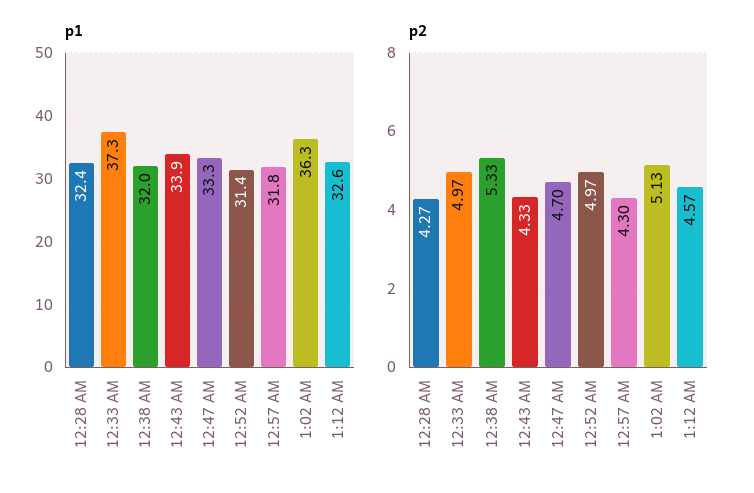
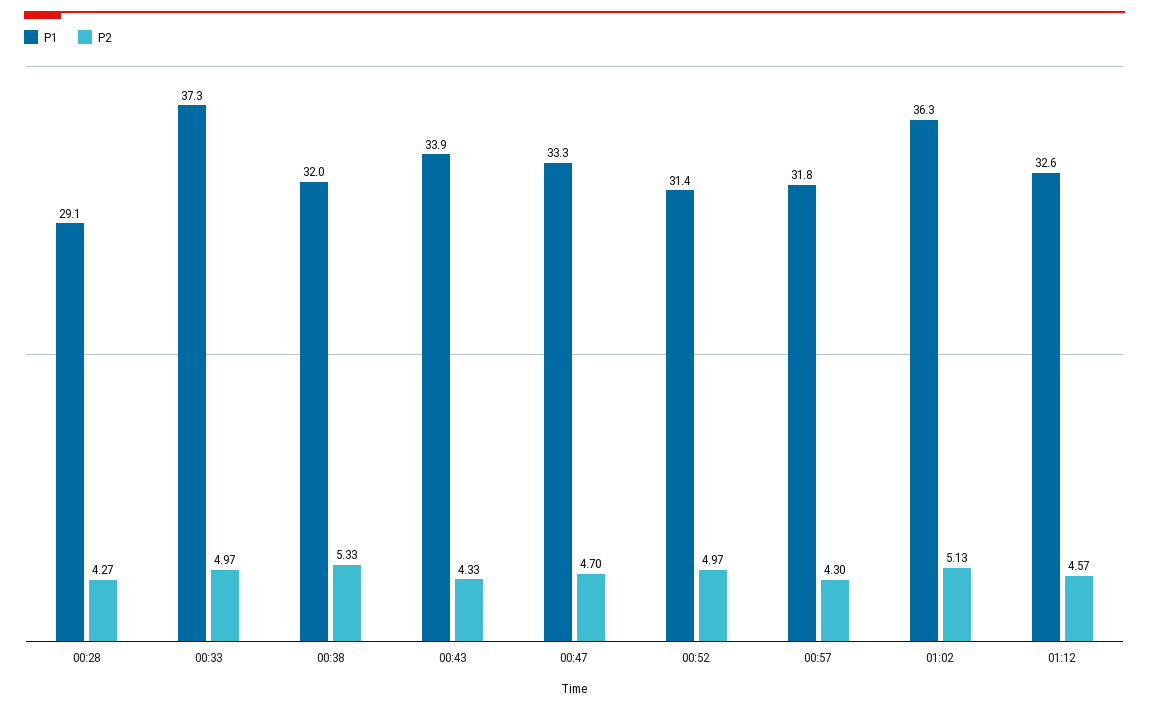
  {
    "p1": {
-     "12:28 AM": 32.4,
+     "12:28 AM": 29.1,
      "12:33 AM": 37.3,
      "12:38 AM": 32,
      "12:43 AM": 33.9,
      "12:47 AM": 33.3,
      "12:52 AM": 31.4,
      "12:57 AM": 31.8,
      "1:02 AM": 36.3,
      "1:12 AM": 32.6
    },
    "p2": {
      "12:28 AM": 4.27,
      "12:33 AM": 4.97,
      "12:38 AM": 5.33,
      "12:43 AM": 4.33,
      "12:47 AM": 4.7,
      "12:52 AM": 4.97,
      "12:57 AM": 4.3,
      "1:02 AM": 5.13,
      "1:12 AM": 4.57
    }
  }

